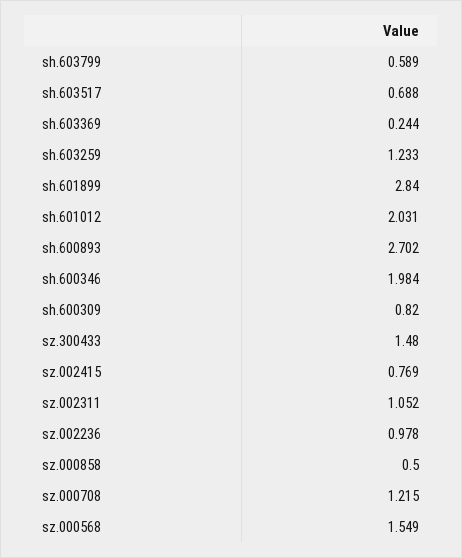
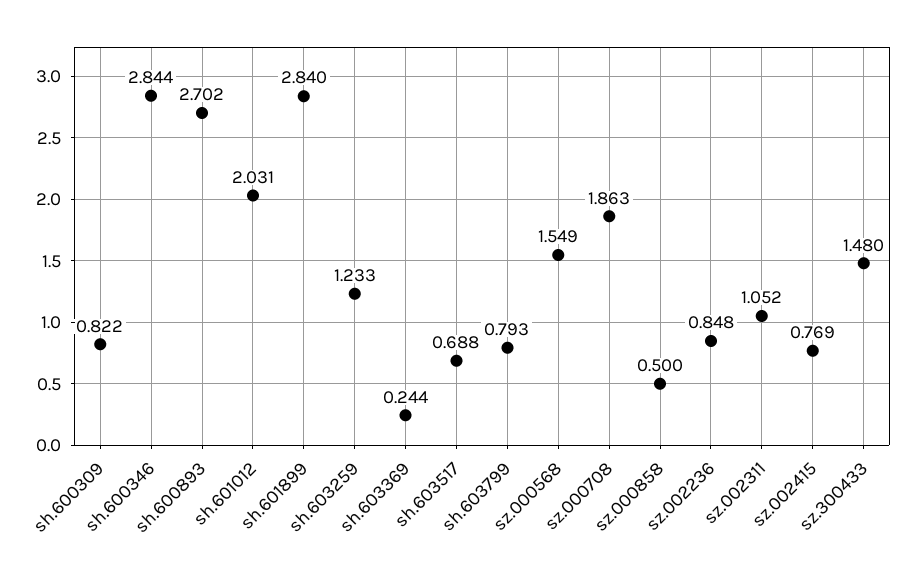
  {
-   "sh.603799": 0.589,
+   "sh.603799": 0.793,
    "sh.603517": 0.688,
    "sh.603369": 0.244,
    "sh.603259": 1.233,
    "sh.601899": 2.84,
    "sh.601012": 2.031,
    "sh.600893": 2.702,
-   "sh.600346": 1.984,
+   "sh.600346": 2.844,
-   "sh.600309": 0.82,
+   "sh.600309": 0.822,
    "sz.300433": 1.48,
    "sz.002415": 0.769,
    "sz.002311": 1.052,
-   "sz.002236": 0.978,
+   "sz.002236": 0.848,
    "sz.000858": 0.5,
-   "sz.000708": 1.215,
+   "sz.000708": 1.863,
    "sz.000568": 1.549
  }

